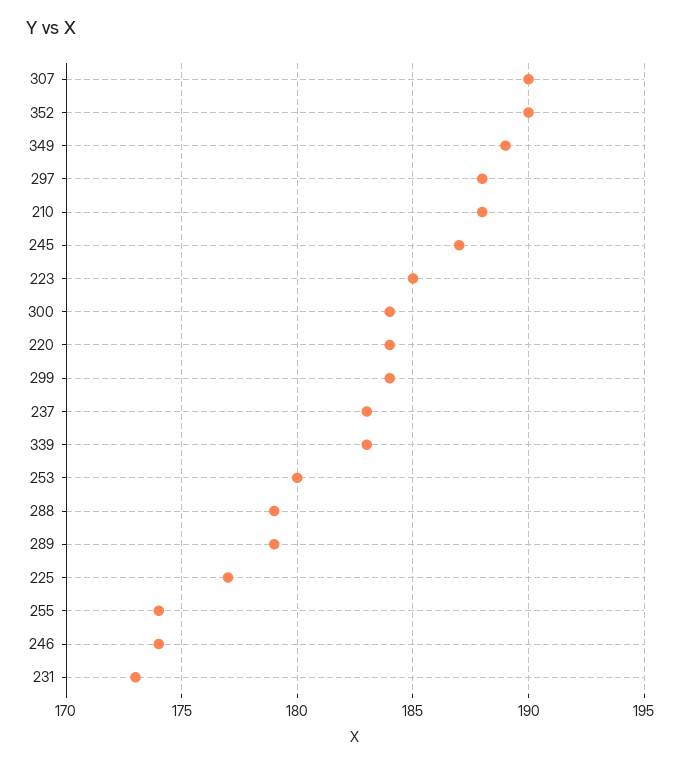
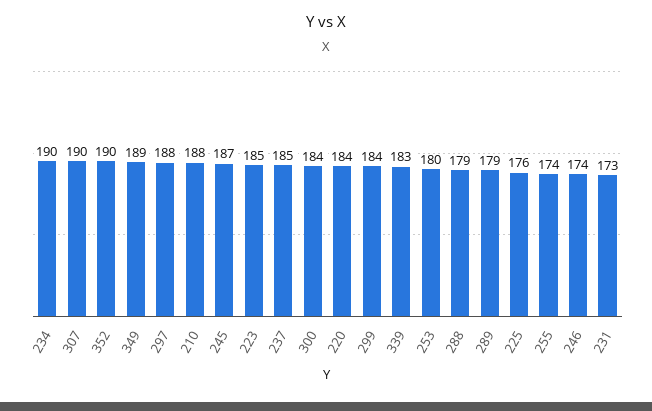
  {
    "307": 190,
    "352": 190,
    "349": 189,
    "297": 188,
    "210": 188,
    "245": 187,
    "223": 185,
    "300": 184,
    "220": 184,
    "299": 184,
-   "237": 183,
+   "237": 185,
    "339": 183,
    "253": 180,
    "288": 179,
    "289": 179,
-   "225": 177,
+   "225": 176,
    "255": 174,
    "246": 174,
-   "231": 173
+   "231": 173,
+   "234": 190
  }

